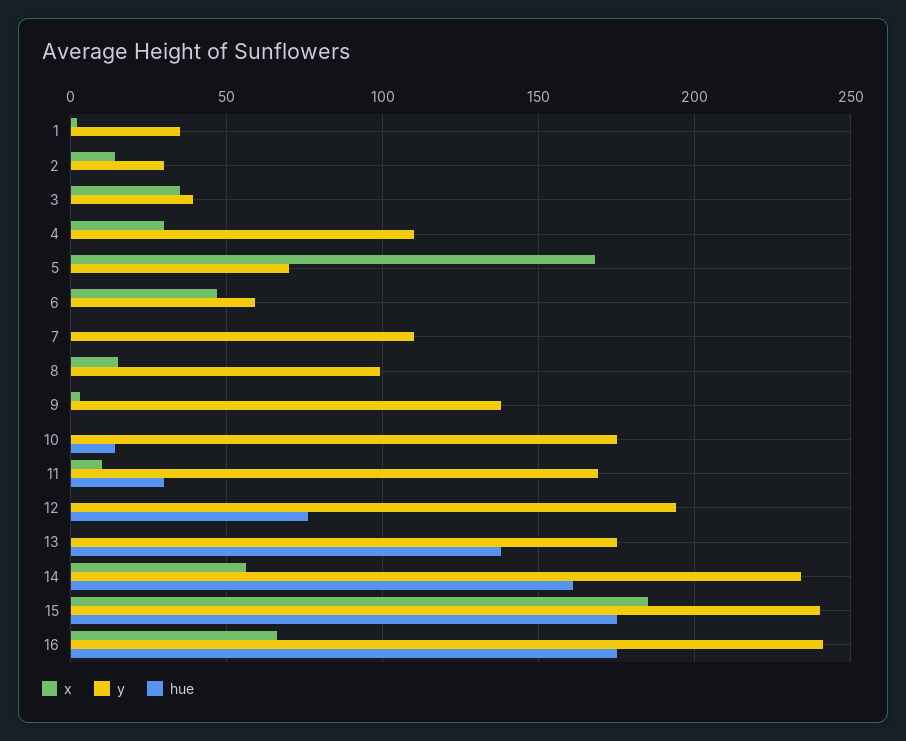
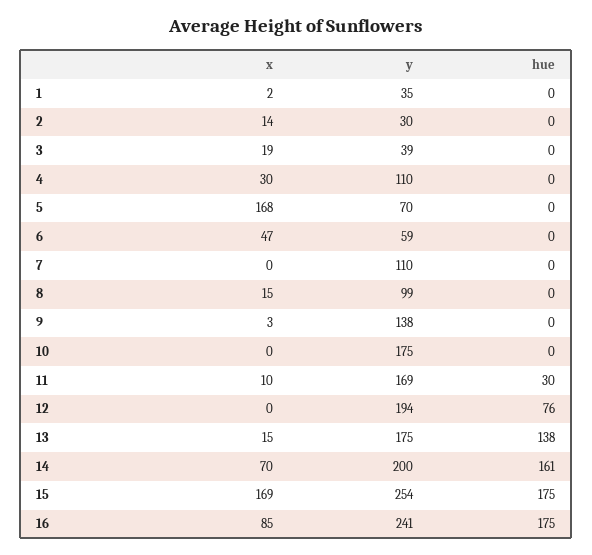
  {
    "x": {
      "1": 2,
      "2": 14,
-     "3": 35,
+     "3": 19,
      "4": 30,
      "5": 168,
      "6": 47,
      "7": 0,
      "8": 15,
      "9": 3,
      "10": 0,
      "11": 10,
      "12": 0,
-     "13": 0,
+     "13": 15,
-     "14": 55,
+     "14": 70,
-     "15": 185,
+     "15": 169,
-     "16": 65
+     "16": 85
    },
    "y": {
      "1": 35,
      "2": 30,
      "3": 39,
      "4": 110,
      "5": 70,
      "6": 59,
      "7": 110,
      "8": 99,
      "9": 138,
      "10": 175,
      "11": 169,
      "12": 194,
      "13": 175,
-     "14": 235,
+     "14": 200,
-     "15": 240,
+     "15": 254,
      "16": 241
    },
    "hue": {
      "1": 0,
      "2": 0,
      "3": 0,
      "4": 0,
      "5": 0,
      "6": 0,
      "7": 0,
      "8": 0,
      "9": 0,
-     "10": 15,
+     "10": 0,
      "11": 30,
      "12": 76,
      "13": 138,
      "14": 161,
      "15": 175,
      "16": 175
    }
  }

